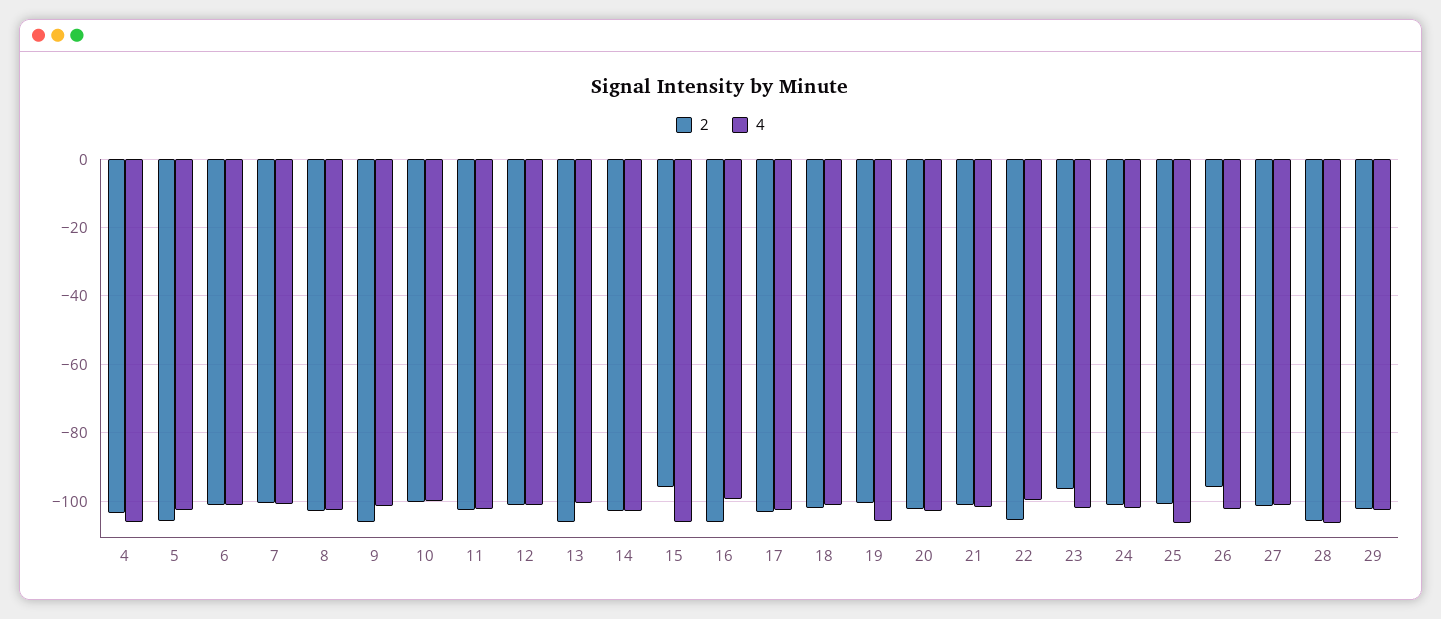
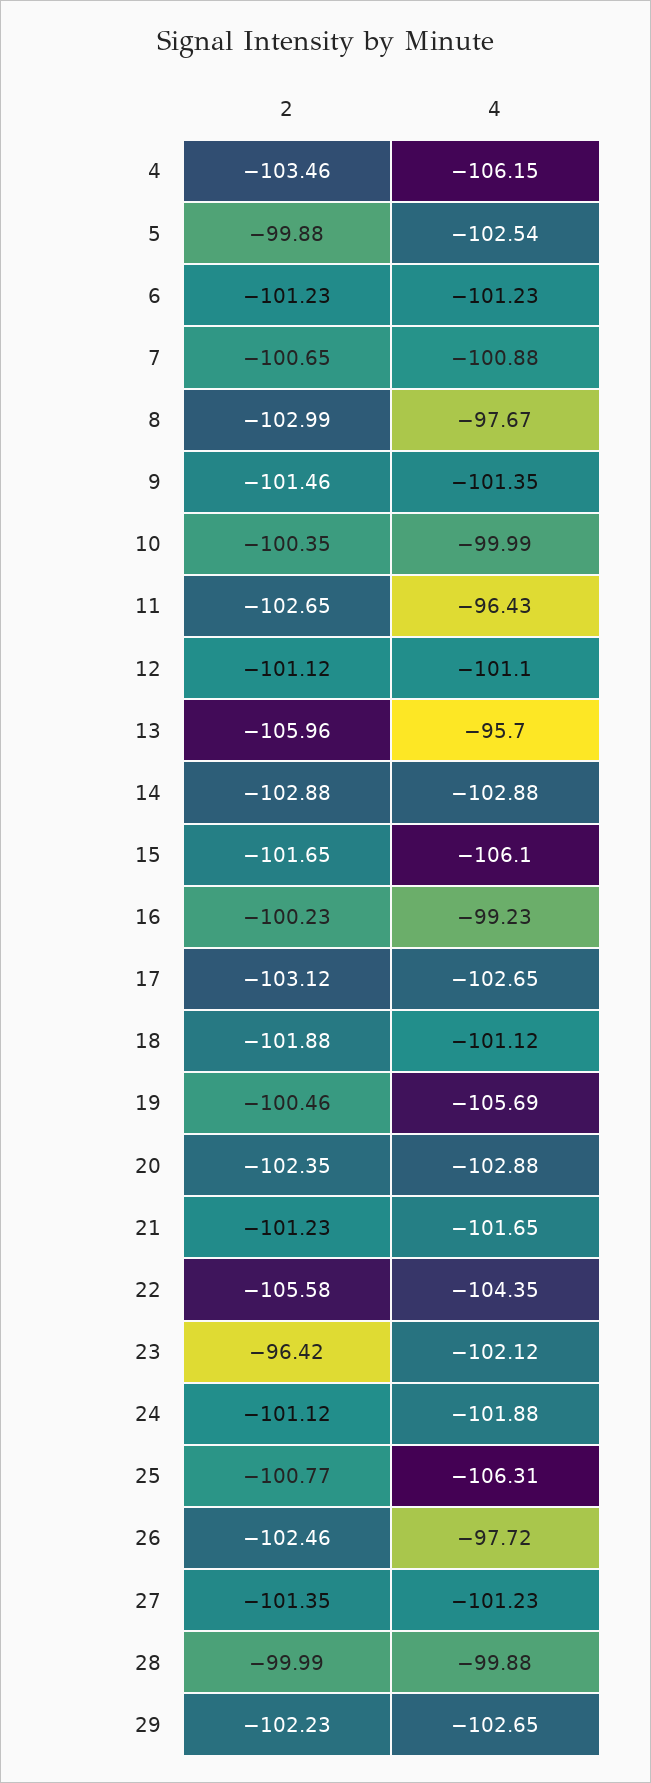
  {
    "2": {
      "4": -103.46,
-     "5": -106,
+     "5": -99.88,
      "6": -101.23,
      "7": -100.65,
      "8": -102.99,
-     "9": -106,
+     "9": -101.46,
      "10": -100.35,
      "11": -102.65,
      "12": -101.12,
      "13": -105.96,
      "14": -102.88,
-     "15": -96,
+     "15": -101.65,
-     "16": -106,
+     "16": -100.23,
      "17": -103.12,
      "18": -101.88,
      "19": -100.46,
      "20": -102.35,
      "21": -101.23,
      "22": -105.58,
      "23": -96.42,
      "24": -101.12,
      "25": -100.77,
-     "26": -96,
+     "26": -102.46,
      "27": -101.35,
-     "28": -106,
+     "28": -99.99,
      "29": -102.23
    },
    "4": {
      "4": -106.15,
      "5": -102.54,
      "6": -101.23,
      "7": -100.88,
-     "8": -102,
+     "8": -97.67,
      "9": -101.35,
      "10": -99.99,
-     "11": -102,
+     "11": -96.43,
      "12": -101.1,
-     "13": -100,
+     "13": -95.7,
      "14": -102.88,
      "15": -106.1,
      "16": -99.23,
      "17": -102.65,
      "18": -101.12,
      "19": -105.69,
      "20": -102.88,
      "21": -101.65,
-     "22": -100,
+     "22": -104.35,
      "23": -102.12,
      "24": -101.88,
      "25": -106.31,
-     "26": -102,
+     "26": -97.72,
      "27": -101.23,
-     "28": -106,
+     "28": -99.88,
      "29": -102.65
    }
  }

